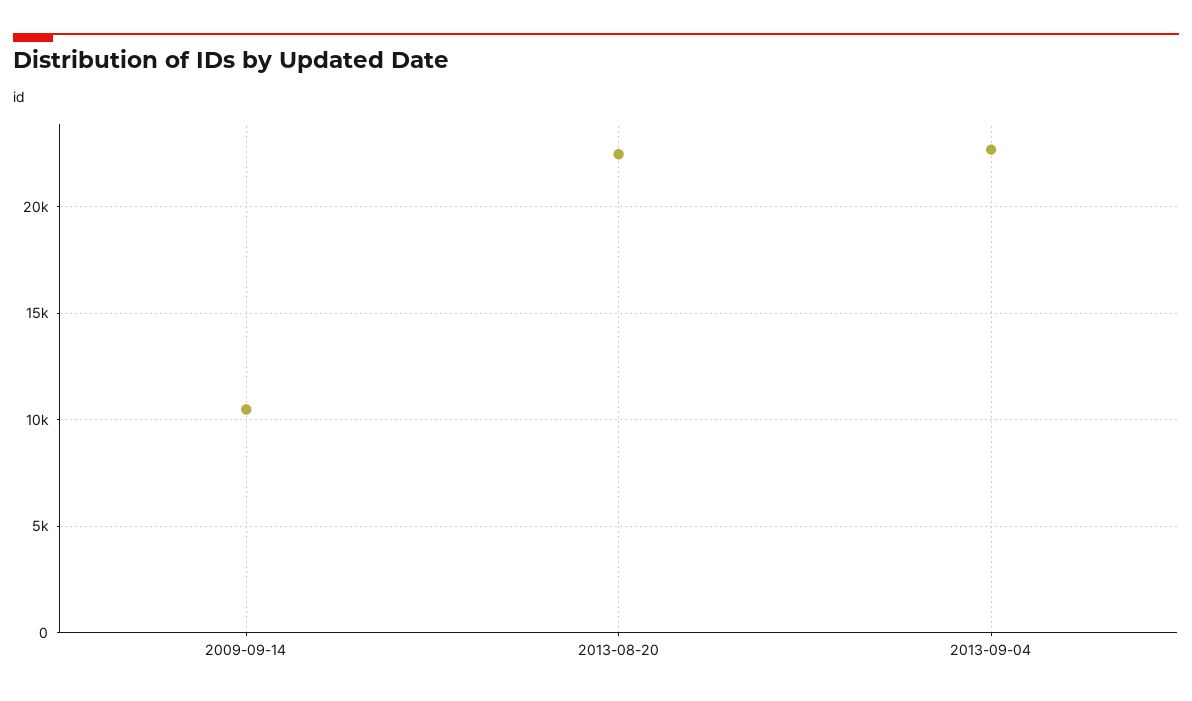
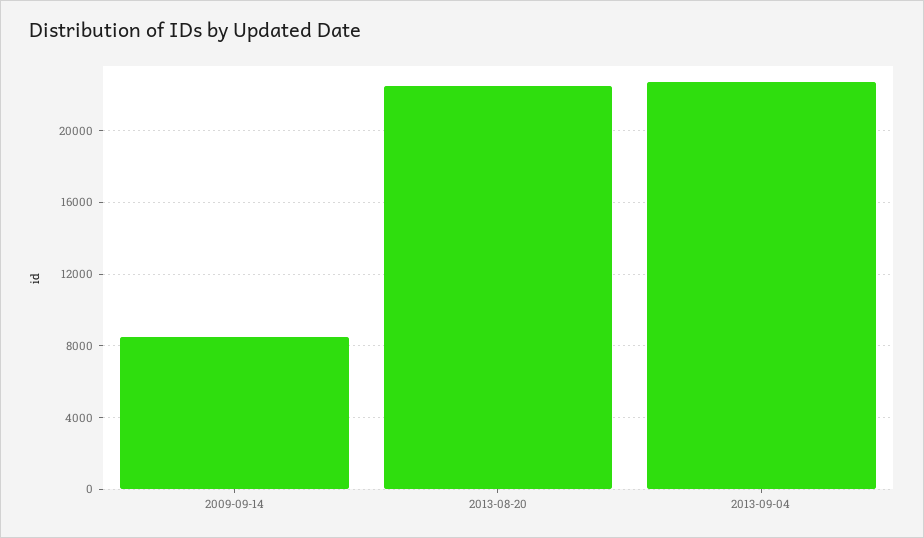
  {
-   "2009-09-14": 10500,
+   "2009-09-14": 8500,
    "2013-08-20": 22500,
    "2013-09-04": 22500
  }

